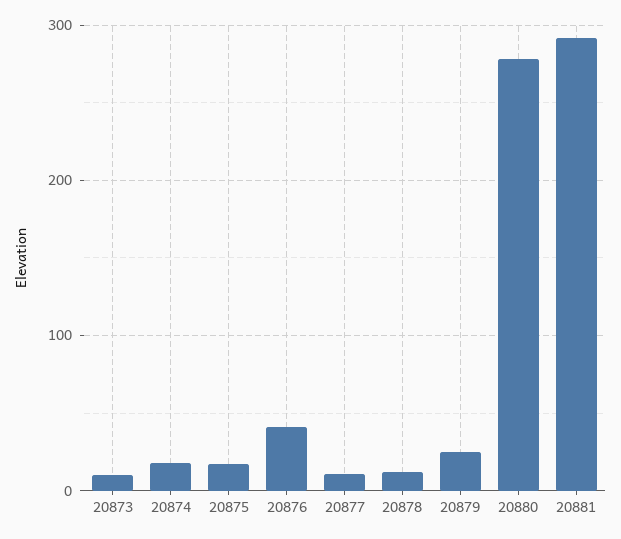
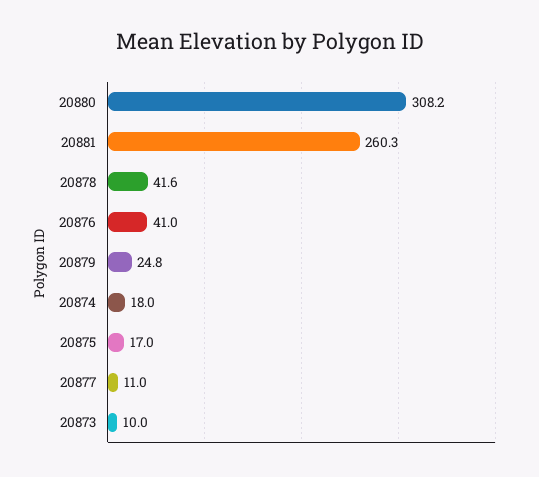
  {
    "20873": 10,
    "20874": 18,
    "20875": 17,
    "20876": 41,
    "20877": 11,
-   "20878": 10,
+   "20878": 41.6,
    "20879": 24.8,
-   "20880": 280,
+   "20880": 308.2,
-   "20881": 290
+   "20881": 260.3
  }

